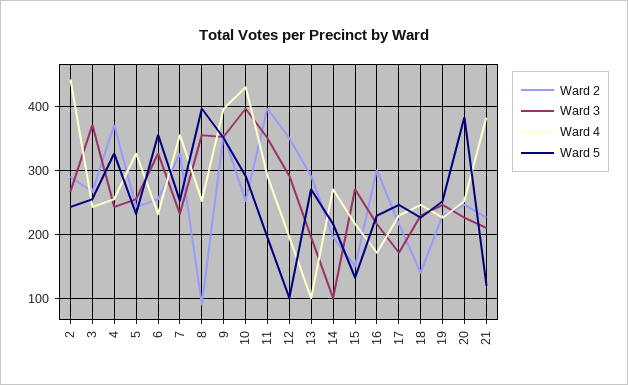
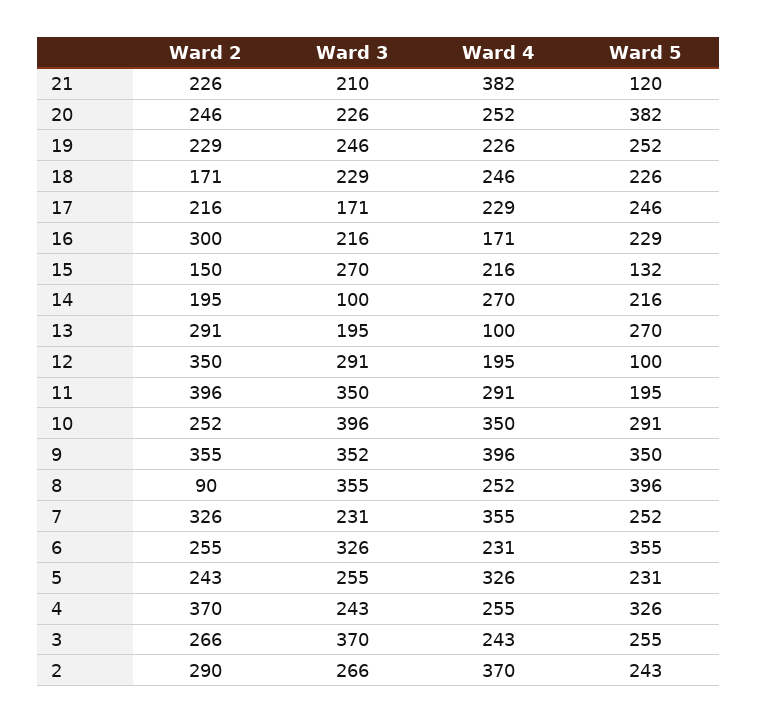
  {
    "Ward 2": {
      "2": 290,
      "3": 266,
      "4": 370,
      "5": 243,
      "6": 255,
      "7": 326,
      "8": 90,
      "9": 355,
      "10": 252,
      "11": 396,
      "12": 350,
      "13": 291,
      "14": 195,
      "15": 150,
      "16": 300,
      "17": 216,
-     "18": 140,
+     "18": 171,
      "19": 229,
      "20": 246,
      "21": 226
    },
    "Ward 3": {
      "2": 266,
      "3": 370,
      "4": 243,
      "5": 255,
      "6": 326,
      "7": 231,
      "8": 355,
      "9": 352,
      "10": 396,
      "11": 350,
      "12": 291,
      "13": 195,
      "14": 100,
      "15": 270,
      "16": 216,
      "17": 171,
      "18": 229,
      "19": 246,
      "20": 226,
      "21": 210
    },
    "Ward 4": {
-     "2": 440,
+     "2": 370,
      "3": 243,
      "4": 255,
      "5": 326,
      "6": 231,
      "7": 355,
      "8": 252,
      "9": 396,
-     "10": 430,
+     "10": 350,
      "11": 291,
      "12": 195,
      "13": 100,
      "14": 270,
      "15": 216,
      "16": 171,
      "17": 229,
      "18": 246,
      "19": 226,
      "20": 252,
      "21": 382
    },
    "Ward 5": {
      "2": 243,
      "3": 255,
      "4": 326,
      "5": 231,
      "6": 355,
      "7": 252,
      "8": 396,
      "9": 350,
      "10": 291,
      "11": 195,
      "12": 100,
      "13": 270,
      "14": 216,
      "15": 132,
      "16": 229,
      "17": 246,
      "18": 226,
      "19": 252,
      "20": 382,
      "21": 120
    }
  }

